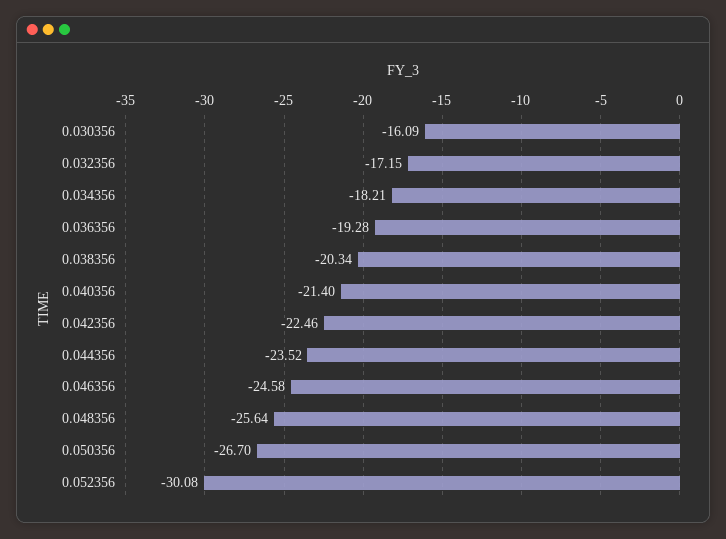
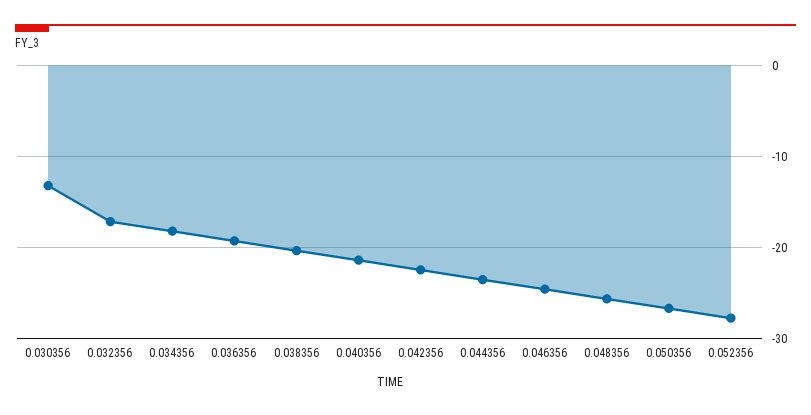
  {
-   "0.030356": -16.09,
+   "0.030356": -13,
    "0.032356": -17.15,
    "0.034356": -18.21,
    "0.036356": -19.28,
    "0.038356": -20.34,
    "0.040356": -21.4,
    "0.042356": -22.46,
    "0.044356": -23.52,
    "0.046356": -24.58,
    "0.048356": -25.64,
    "0.050356": -26.7,
-   "0.052356": -30.08
+   "0.052356": -28
  }

